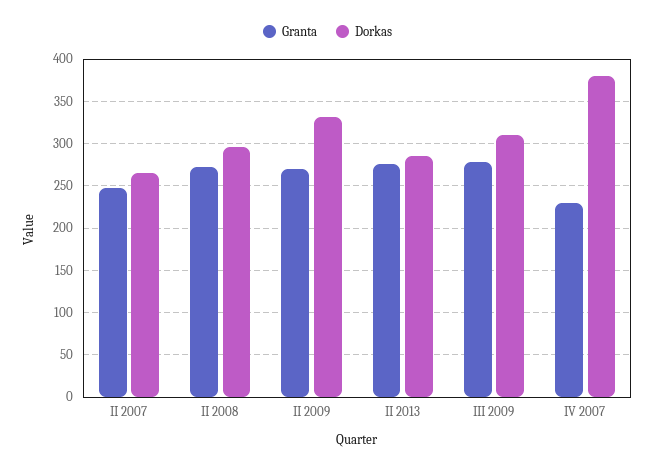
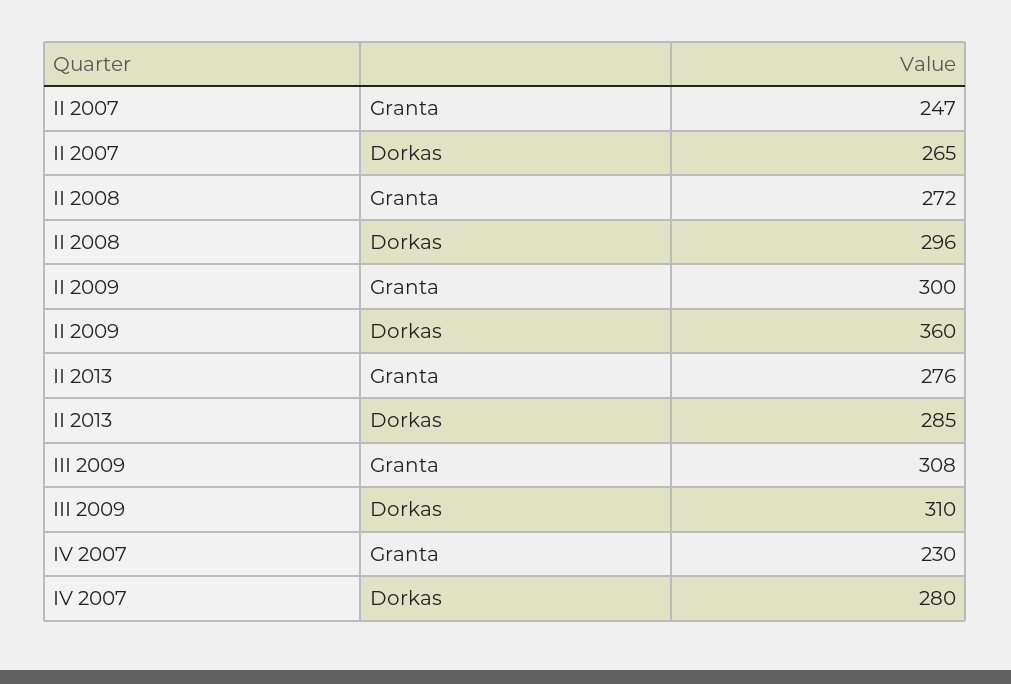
  {
    "Granta": {
      "II 2007": 247,
      "II 2008": 272,
-     "II 2009": 270,
+     "II 2009": 300,
      "II 2013": 276,
-     "III 2009": 280,
+     "III 2009": 308,
      "IV 2007": 230
    },
    "Dorkas": {
      "II 2007": 265,
      "II 2008": 296,
-     "II 2009": 330,
+     "II 2009": 360,
      "II 2013": 285,
      "III 2009": 310,
-     "IV 2007": 380
+     "IV 2007": 280
    }
  }

